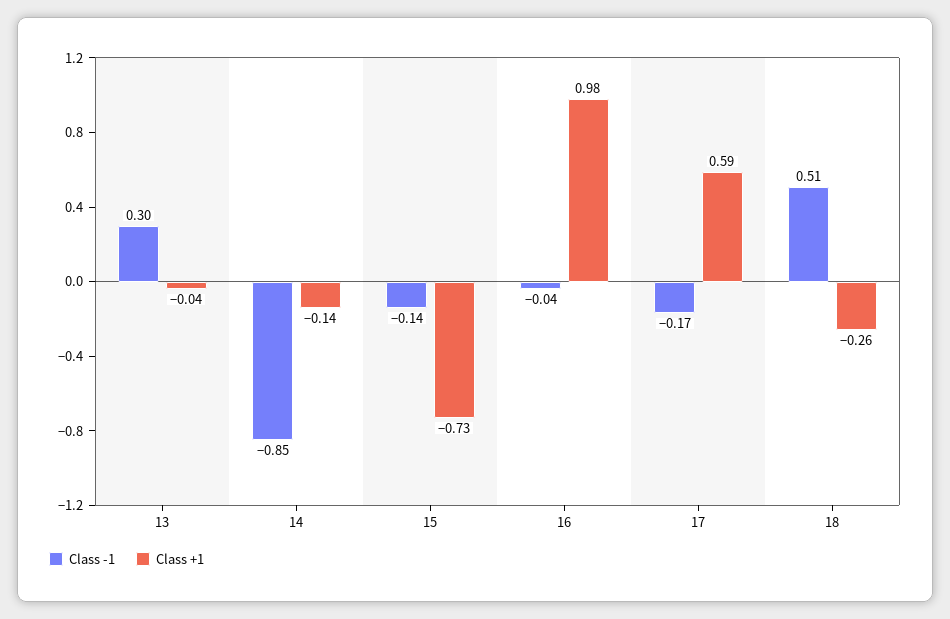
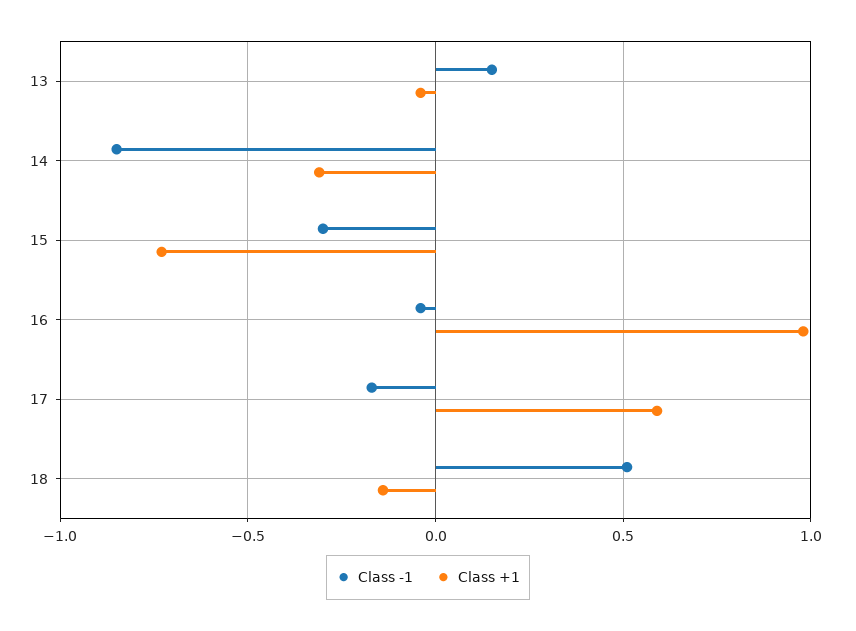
  {
    "Class -1": {
-     "13": 0.3,
+     "13": 0.15,
      "14": -0.85,
-     "15": -0.14,
+     "15": -0.3,
      "16": -0.04,
      "17": -0.17,
      "18": 0.51
    },
    "Class +1": {
      "13": -0.04,
-     "14": -0.14,
+     "14": -0.3,
      "15": -0.73,
      "16": 0.98,
      "17": 0.59,
-     "18": -0.26
+     "18": -0.15
    }
  }

